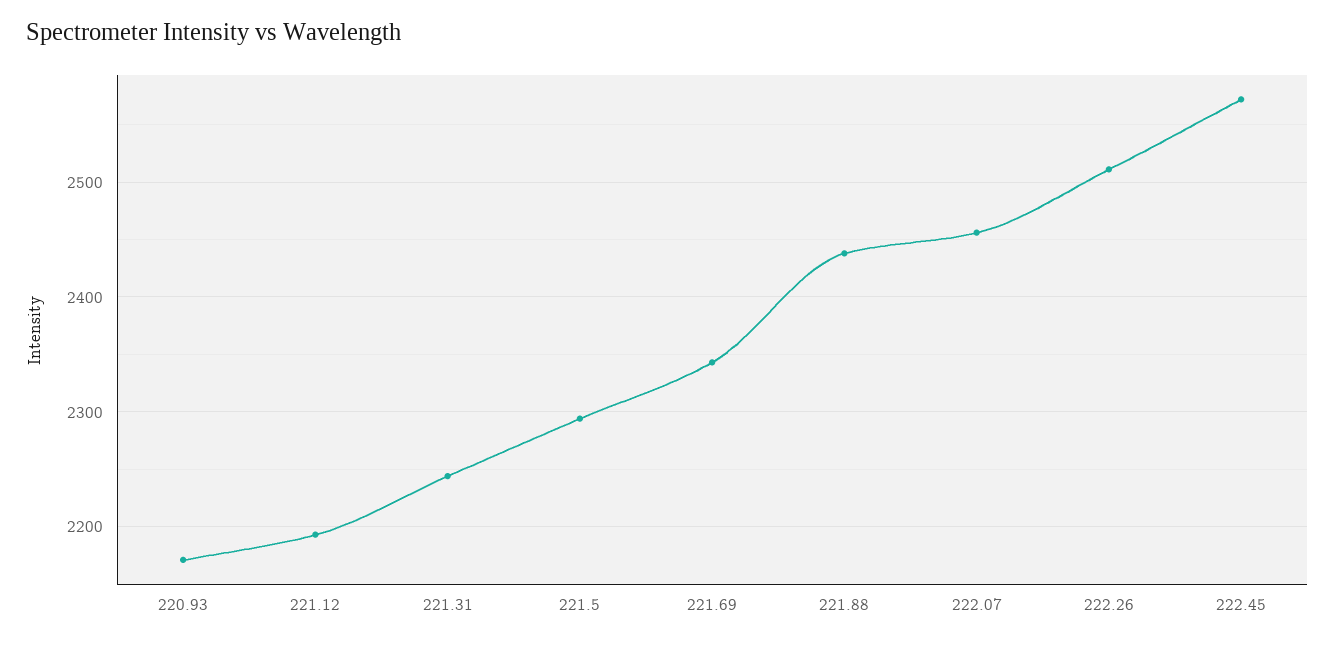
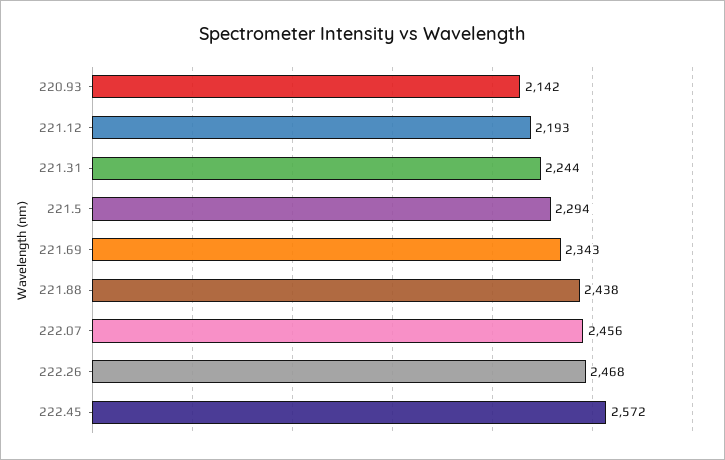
  {
-   "220.93": 2170,
+   "220.93": 2142,
    "221.12": 2193,
    "221.31": 2244,
    "221.5": 2294,
    "221.69": 2343,
    "221.88": 2438,
    "222.07": 2456,
-   "222.26": 2510,
+   "222.26": 2468,
    "222.45": 2572
  }

